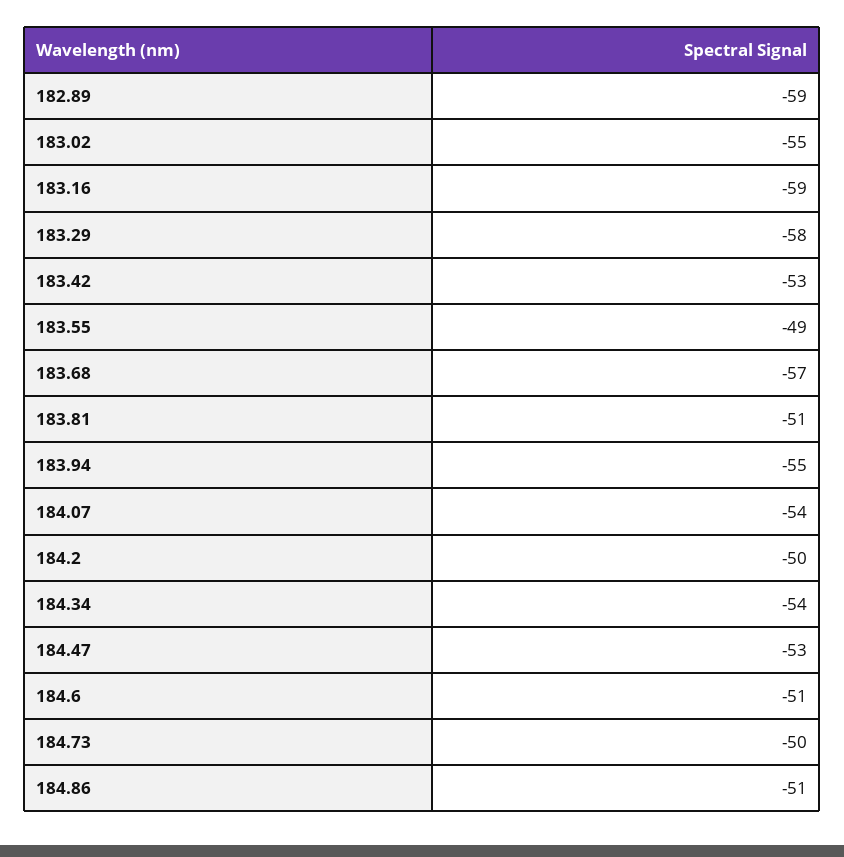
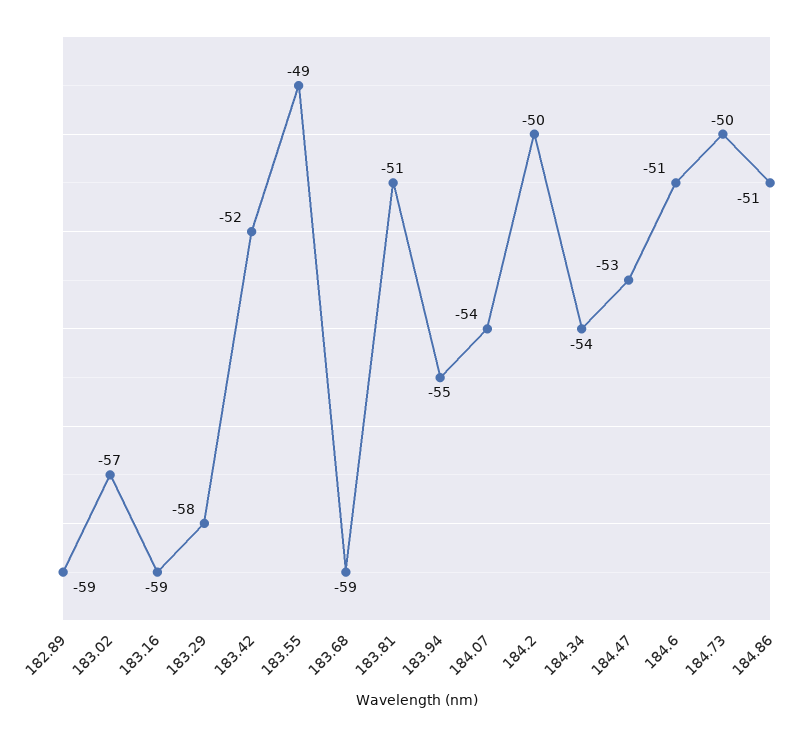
  {
    "182.89": -59,
-   "183.02": -55,
+   "183.02": -57,
    "183.16": -59,
    "183.29": -58,
-   "183.42": -53,
+   "183.42": -52,
    "183.55": -49,
-   "183.68": -57,
+   "183.68": -59,
    "183.81": -51,
    "183.94": -55,
    "184.07": -54,
    "184.2": -50,
    "184.34": -54,
    "184.47": -53,
    "184.6": -51,
    "184.73": -50,
    "184.86": -51
  }

